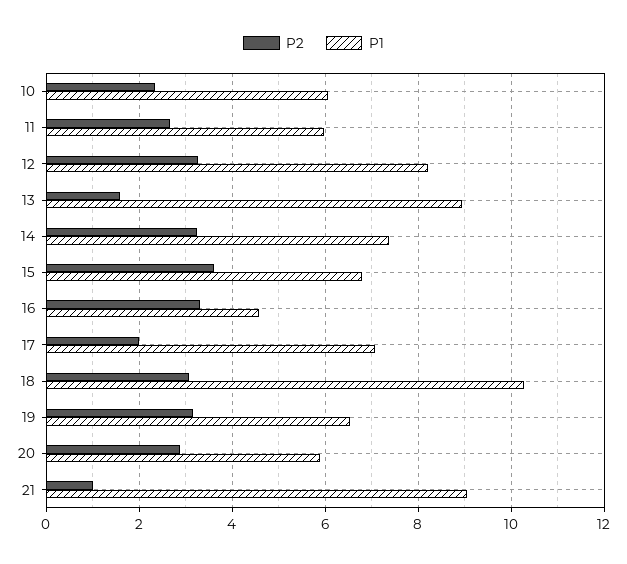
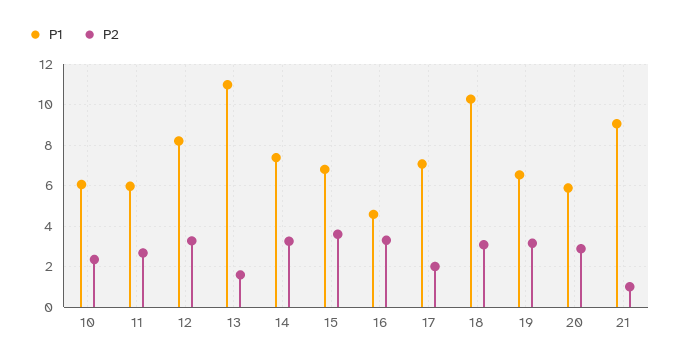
  {
    "P2": {
      "10": 2.4,
      "11": 2.6,
      "12": 3.2,
      "13": 1.6,
      "14": 3.2,
      "15": 3.6,
      "16": 3.4,
      "17": 2,
      "18": 3,
      "19": 3.2,
      "20": 2.8,
      "21": 1
    },
    "P1": {
      "10": 6,
      "11": 6,
      "12": 8.2,
-     "13": 9,
+     "13": 11,
      "14": 7.4,
      "15": 6.8,
      "16": 4.6,
      "17": 7,
      "18": 10.2,
      "19": 6.6,
      "20": 5.8,
      "21": 9
    }
  }

